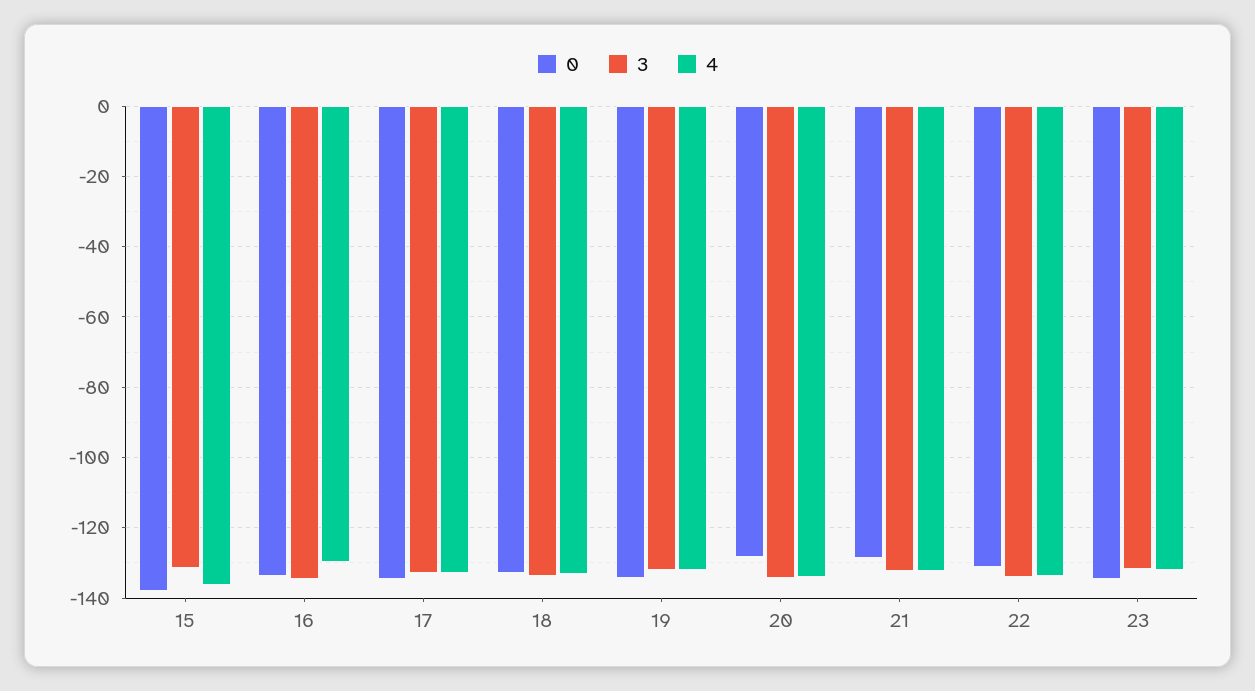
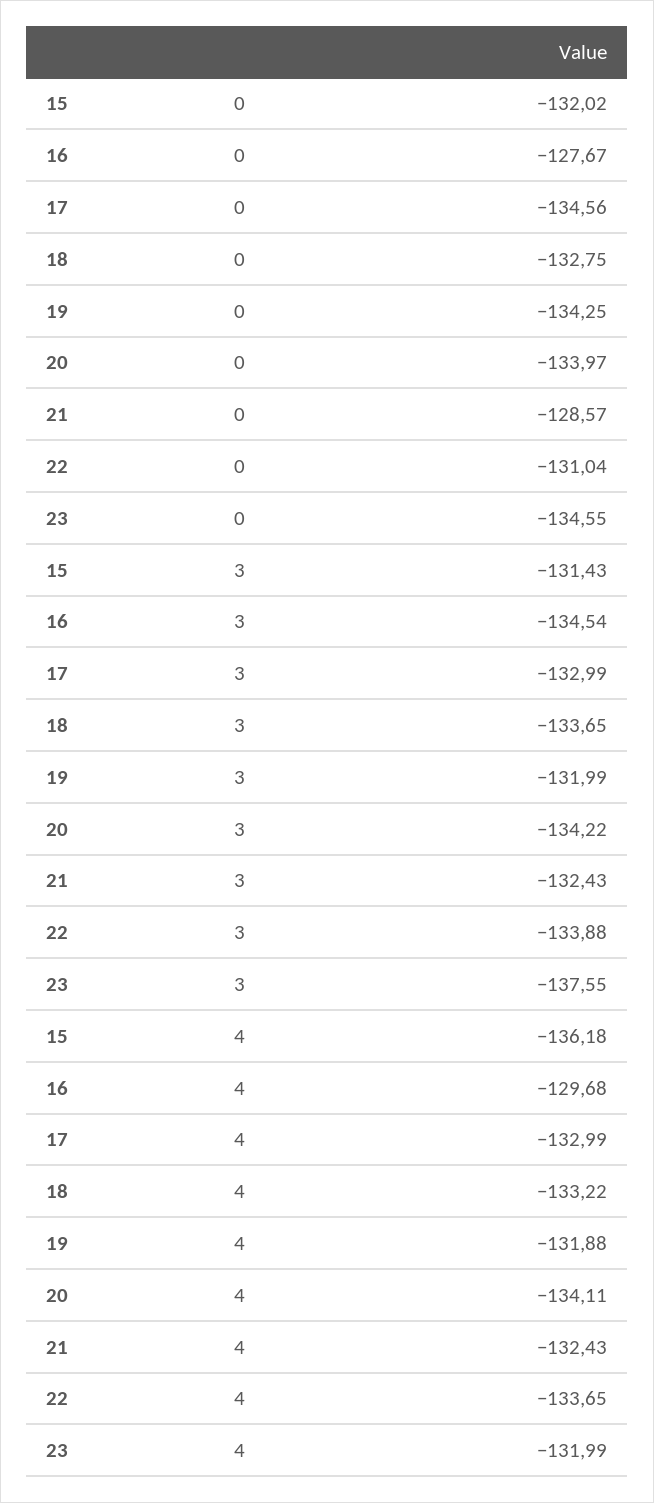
  {
    "0": {
-     "15": -138,
+     "15": -132.02,
-     "16": -134,
+     "16": -127.67,
      "17": -134.56,
      "18": -132.75,
      "19": -134.25,
-     "20": -128,
+     "20": -133.97,
      "21": -128.57,
      "22": -131.04,
      "23": -134.55
    },
    "3": {
      "15": -131.43,
      "16": -134.54,
      "17": -132.99,
      "18": -133.65,
      "19": -131.99,
      "20": -134.22,
      "21": -132.43,
      "22": -133.88,
-     "23": -132
+     "23": -137.55
    },
    "4": {
      "15": -136.18,
      "16": -129.68,
      "17": -132.99,
      "18": -133.22,
      "19": -131.88,
      "20": -134.11,
      "21": -132.43,
      "22": -133.65,
      "23": -131.99
    }
  }

